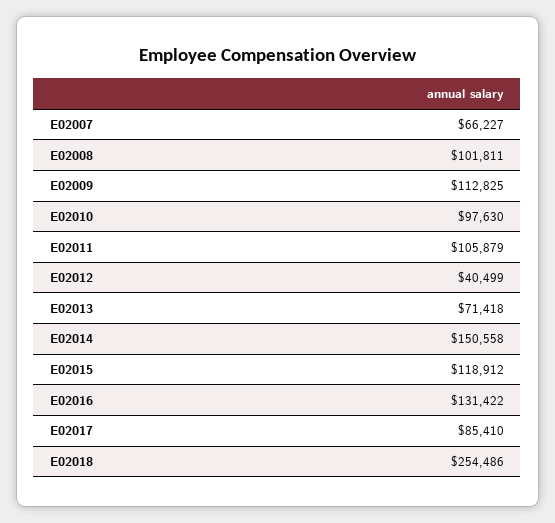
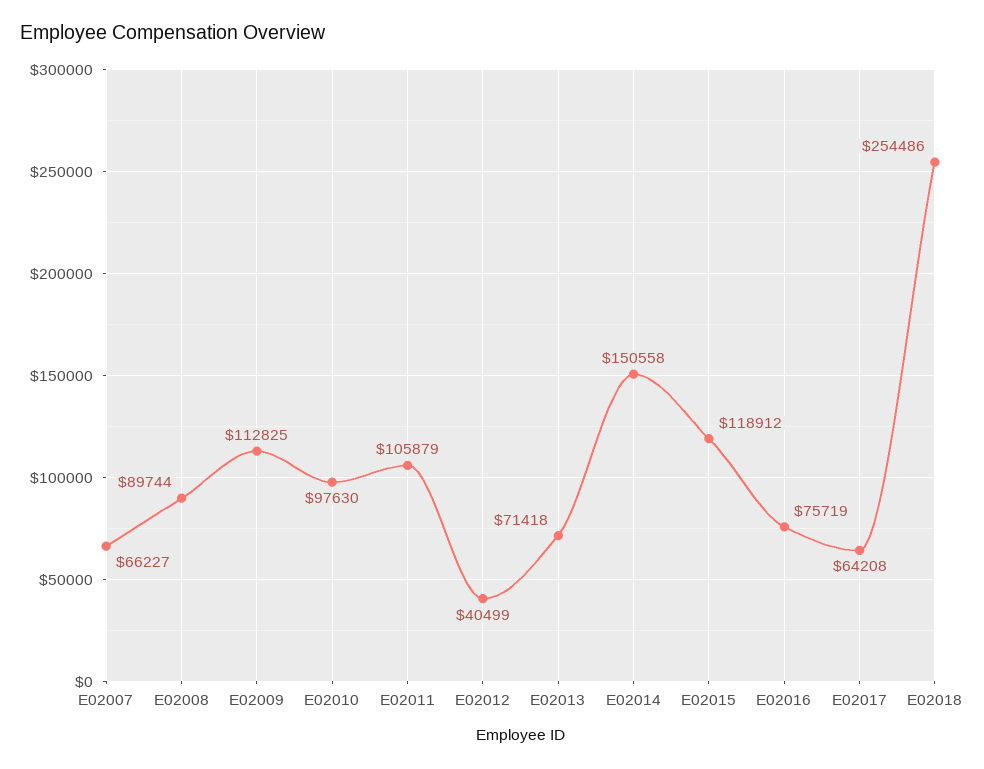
  {
    "E02007": 66227,
-   "E02008": 101811,
+   "E02008": 89744,
    "E02009": 112825,
    "E02010": 97630,
    "E02011": 105879,
    "E02012": 40499,
    "E02013": 71418,
    "E02014": 150558,
    "E02015": 118912,
-   "E02016": 131422,
+   "E02016": 75719,
-   "E02017": 85410,
+   "E02017": 64208,
    "E02018": 254486
  }

